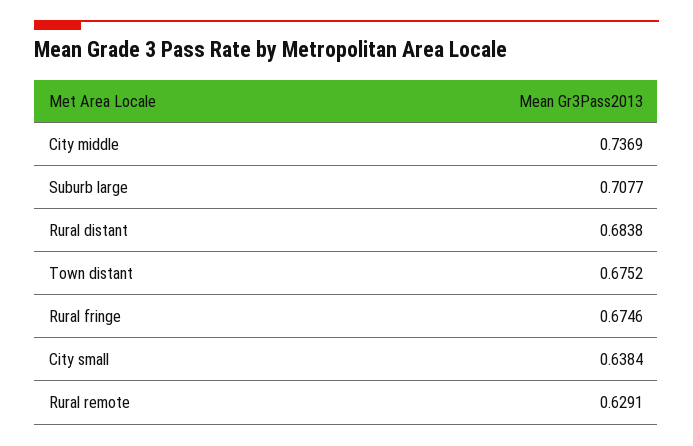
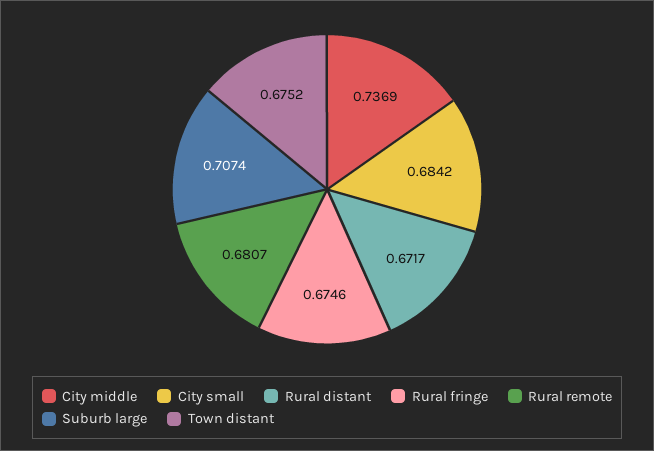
  {
    "City middle": 0.7369,
-   "Suburb large": 0.7077,
+   "Suburb large": 0.7074,
-   "Rural distant": 0.6838,
+   "Rural distant": 0.6717,
    "Town distant": 0.6752,
    "Rural fringe": 0.6746,
-   "City small": 0.6384,
+   "City small": 0.6842,
-   "Rural remote": 0.6291
+   "Rural remote": 0.6807
  }

